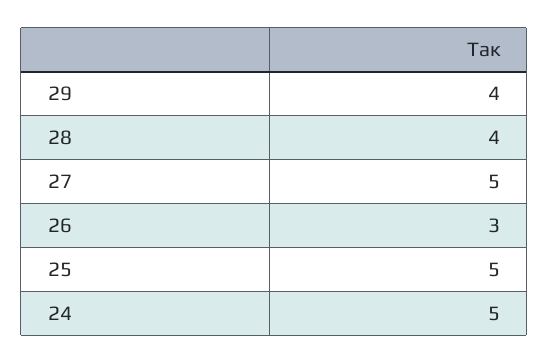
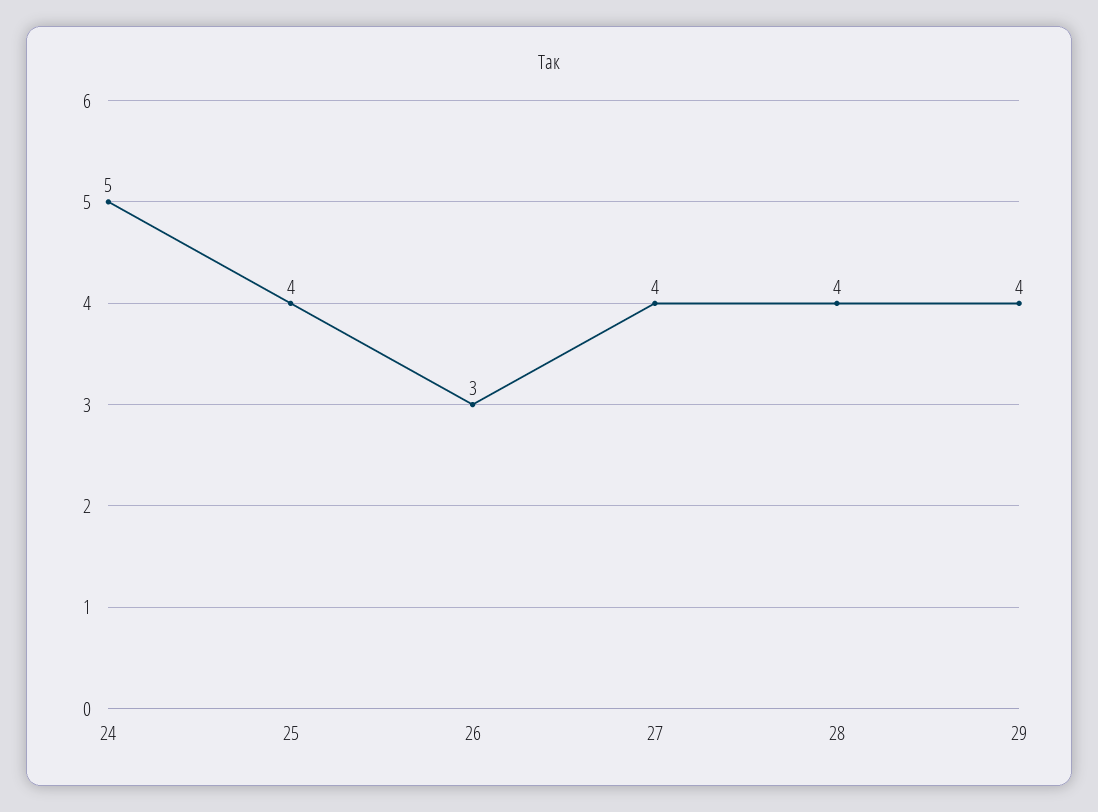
  {
    "29": 4,
    "28": 4,
-   "27": 5,
+   "27": 4,
    "26": 3,
-   "25": 5,
+   "25": 4,
    "24": 5
  }

